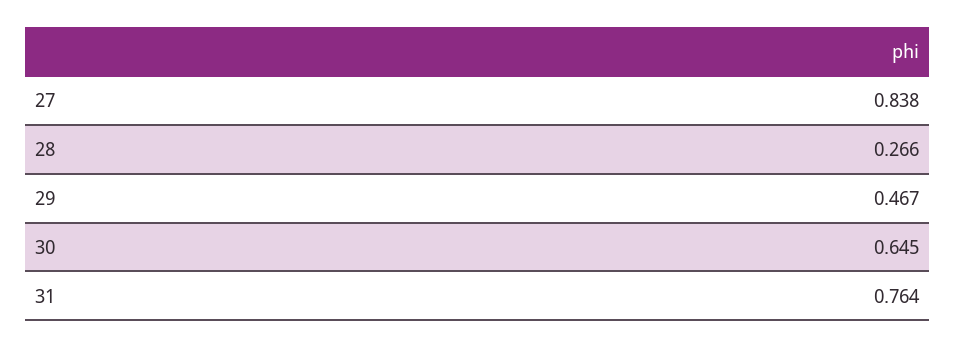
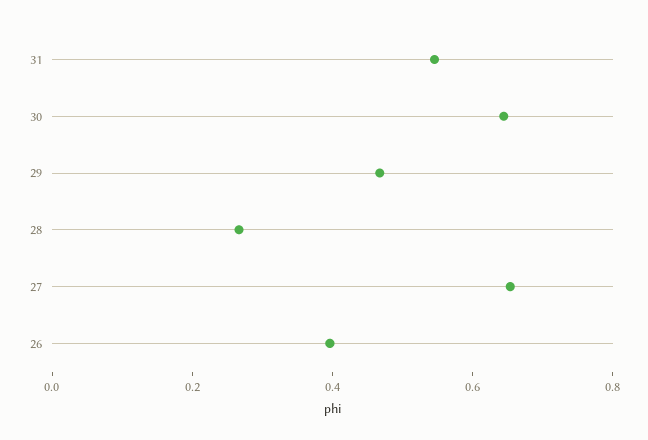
  {
-   "27": 0.838,
+   "27": 0.65,
    "28": 0.266,
    "29": 0.467,
    "30": 0.645,
-   "31": 0.764
+   "31": 0.55,
+   "26": 0.4
  }

